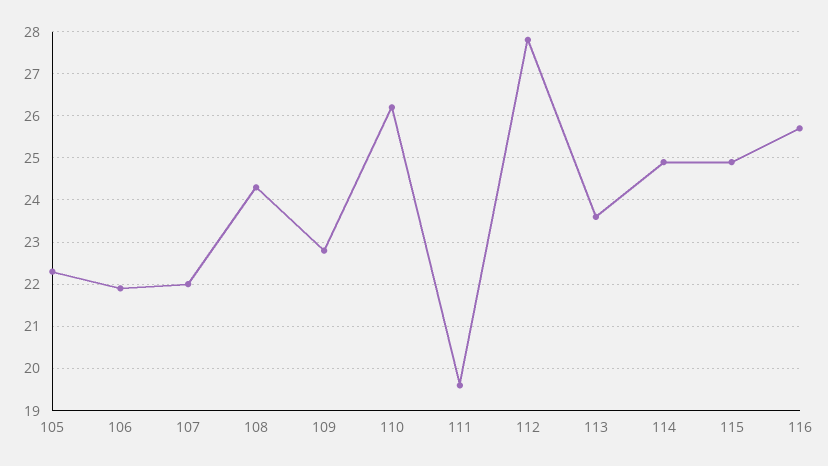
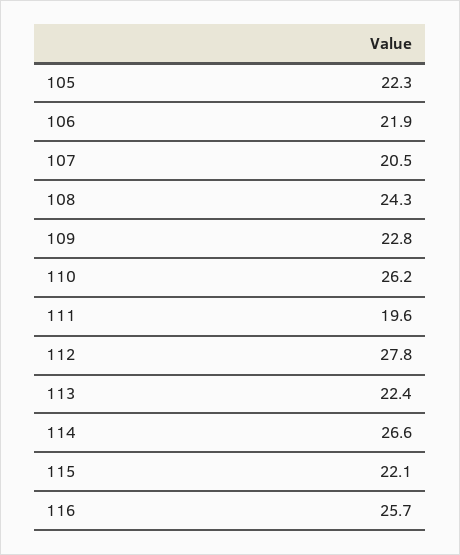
  {
    "105": 22.3,
    "106": 21.9,
-   "107": 22,
+   "107": 20.5,
    "108": 24.3,
    "109": 22.8,
    "110": 26.2,
    "111": 19.6,
    "112": 27.8,
-   "113": 23.5,
+   "113": 22.4,
-   "114": 25,
+   "114": 26.6,
-   "115": 25,
+   "115": 22.1,
    "116": 25.7
  }

